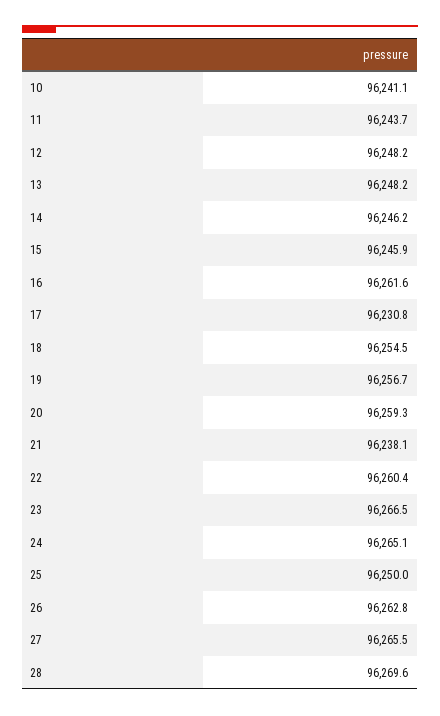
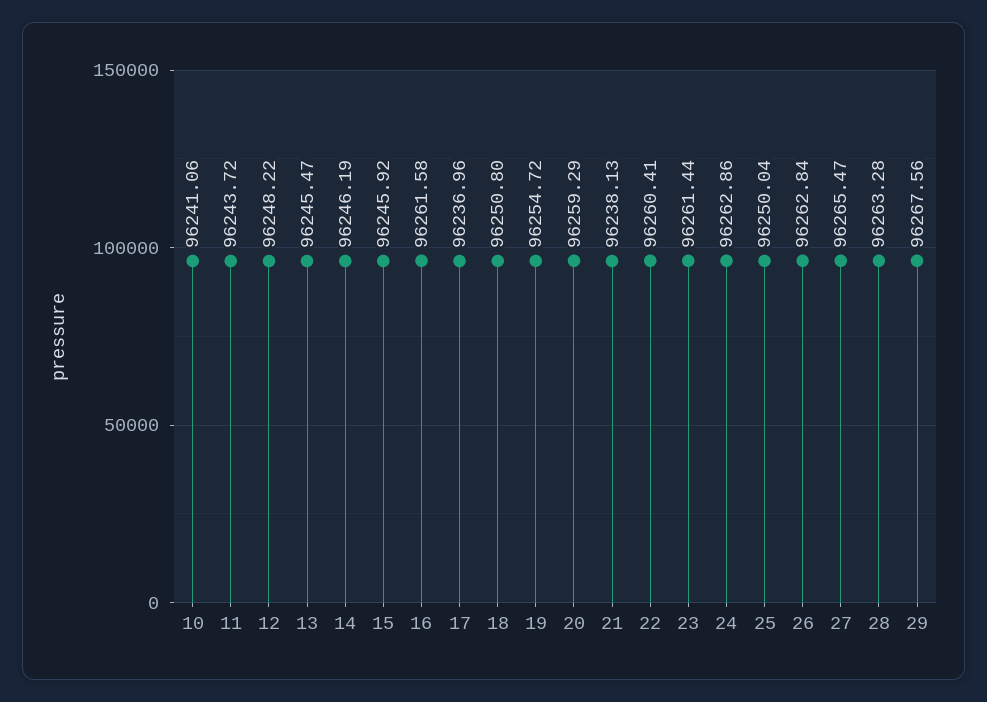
  {
    "10": 96241.06,
    "11": 96243.72,
    "12": 96248.22,
-   "13": 96248.2,
+   "13": 96245.47,
    "14": 96246.19,
    "15": 96245.92,
    "16": 96261.58,
-   "17": 96230.8,
+   "17": 96236.96,
-   "18": 96254.5,
+   "18": 96250.8,
-   "19": 96256.7,
+   "19": 96254.72,
    "20": 96259.29,
    "21": 96238.13,
    "22": 96260.41,
-   "23": 96266.5,
+   "23": 96261.44,
-   "24": 96265.1,
+   "24": 96262.86,
    "25": 96250.04,
    "26": 96262.84,
    "27": 96265.47,
-   "28": 96269.6
+   "28": 96263.28,
+   "29": 96267.56
  }

